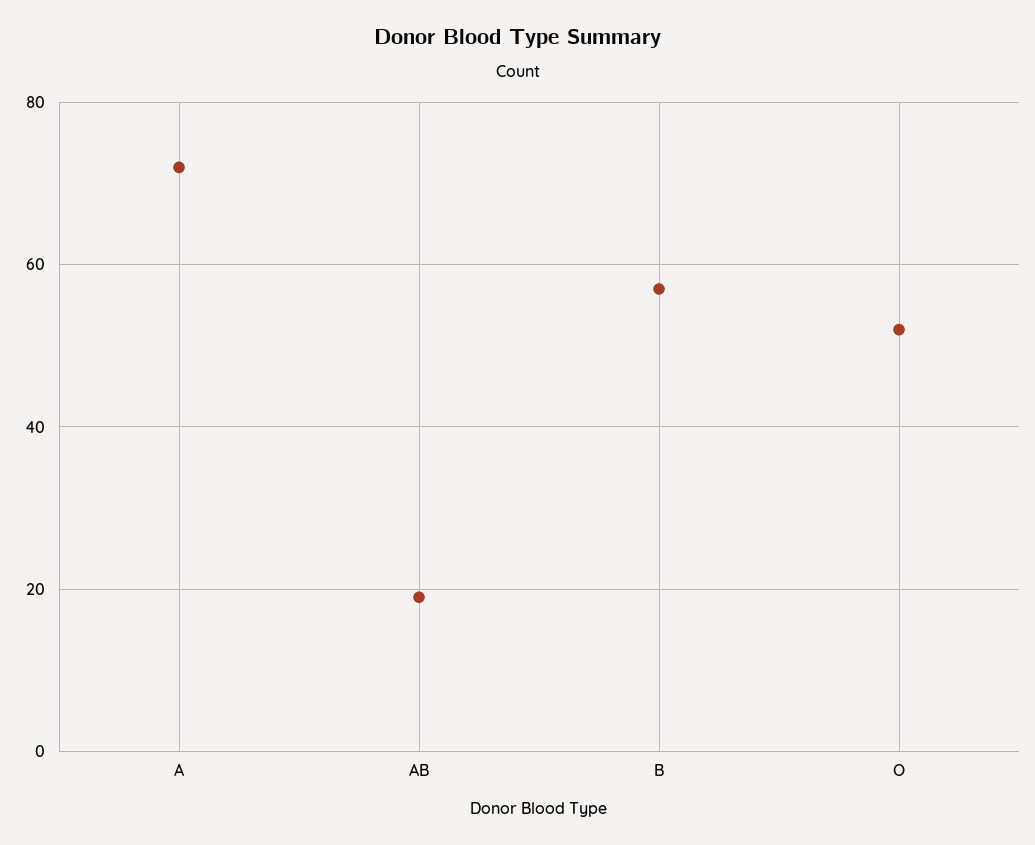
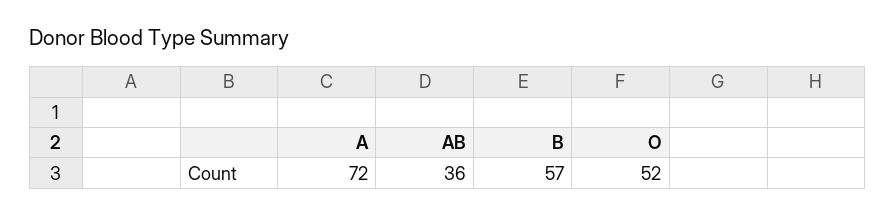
  {
    "A": 72,
-   "AB": 20,
+   "AB": 36,
    "B": 57,
    "O": 52
  }

